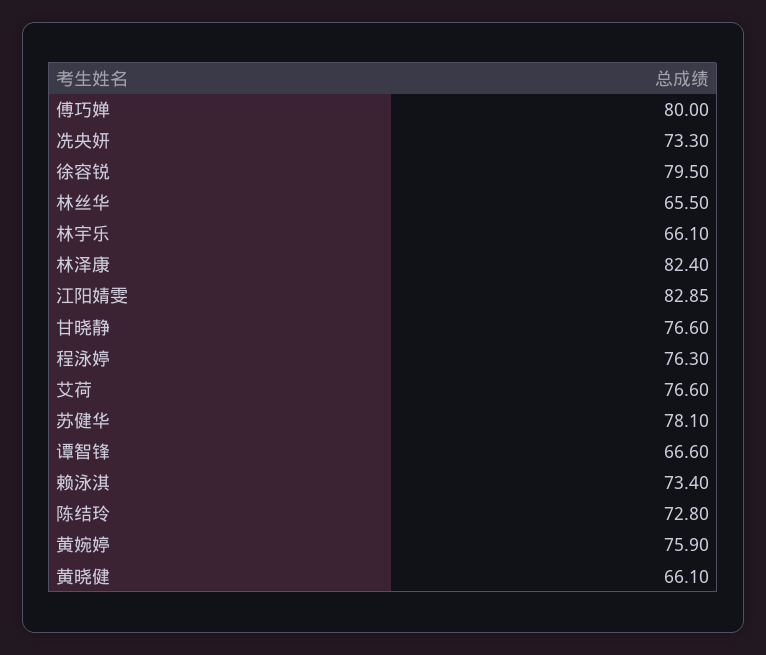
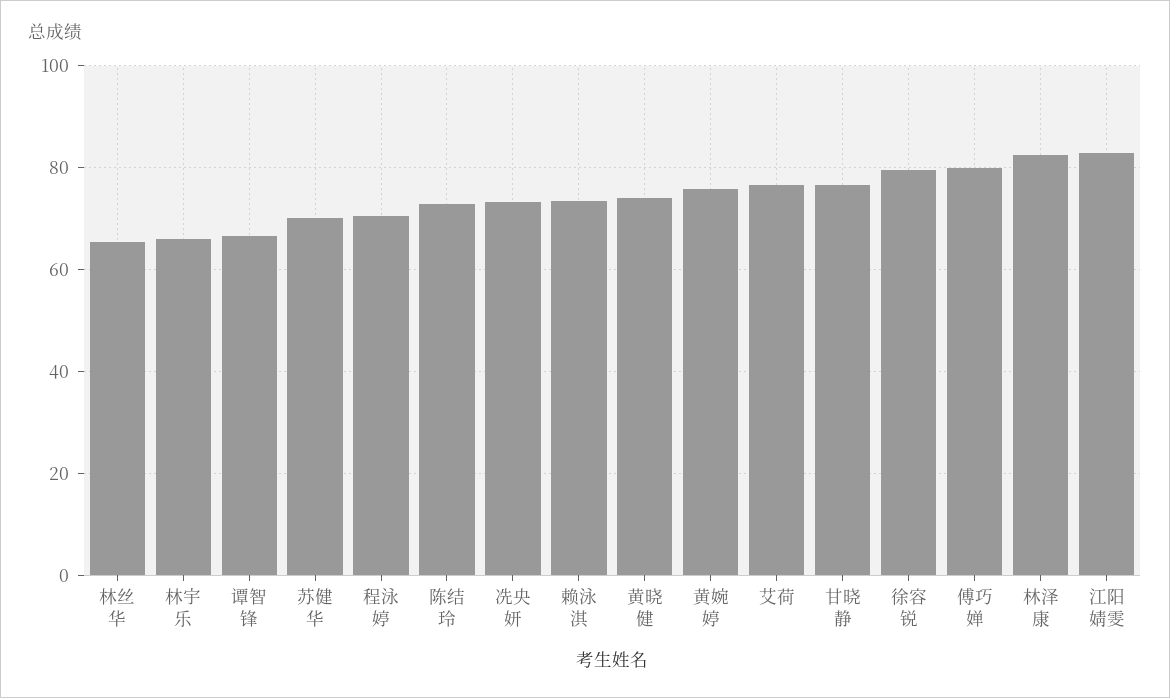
  {
    "傅巧婵": 80,
    "冼央妍": 73.3,
    "徐容锐": 79.5,
    "林丝华": 65.5,
    "林宇乐": 66.1,
    "林泽康": 82.4,
    "江阳婧雯": 82.85,
    "甘晓静": 76.6,
-   "程泳婷": 76.3,
+   "程泳婷": 70,
    "艾荷": 76.6,
-   "苏健华": 78.1,
+   "苏健华": 70,
    "谭智锋": 66.6,
    "赖泳淇": 73.4,
    "陈结玲": 72.8,
    "黄婉婷": 75.9,
-   "黄晓健": 66.1
+   "黄晓健": 74
  }

